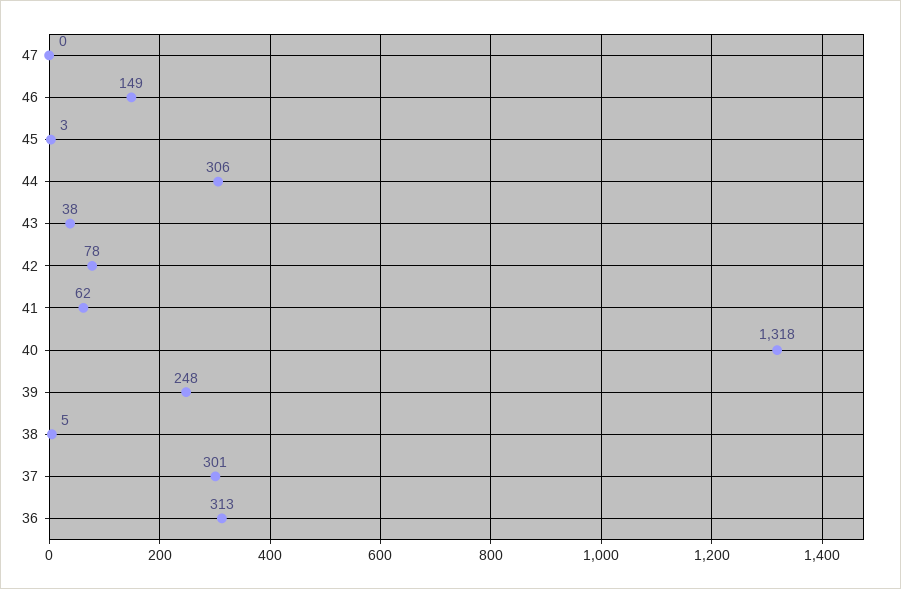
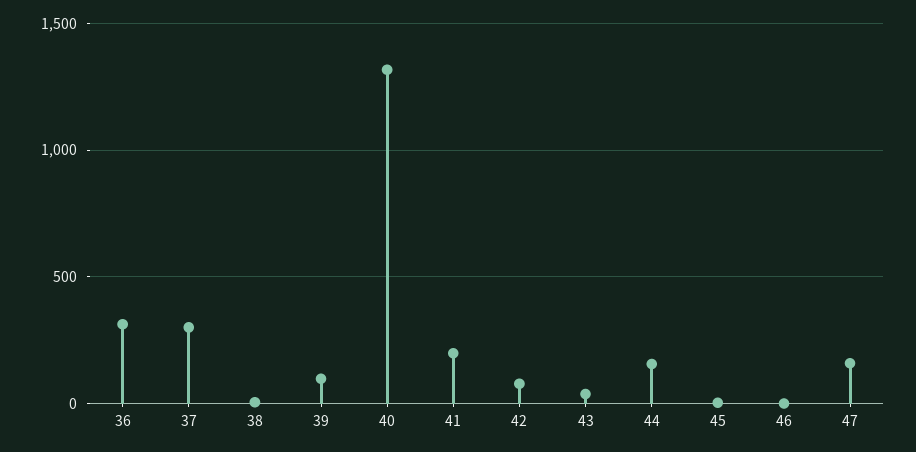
  {
-   "47": 0,
+   "47": 150,
-   "46": 149,
+   "46": 0,
    "45": 3,
-   "44": 306,
+   "44": 150,
    "43": 38,
    "42": 78,
-   "41": 62,
+   "41": 200,
    "40": 1318,
-   "39": 248,
+   "39": 100,
    "38": 5,
    "37": 301,
    "36": 313
  }

